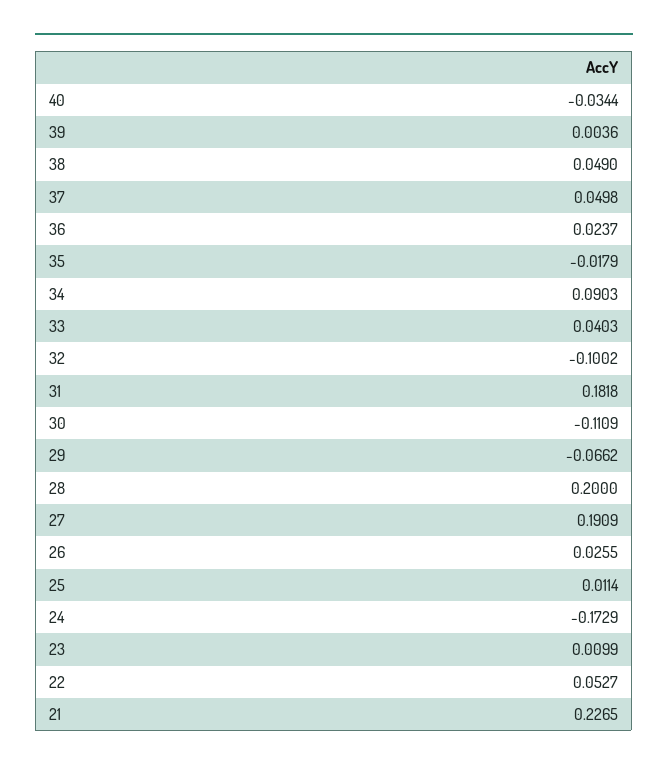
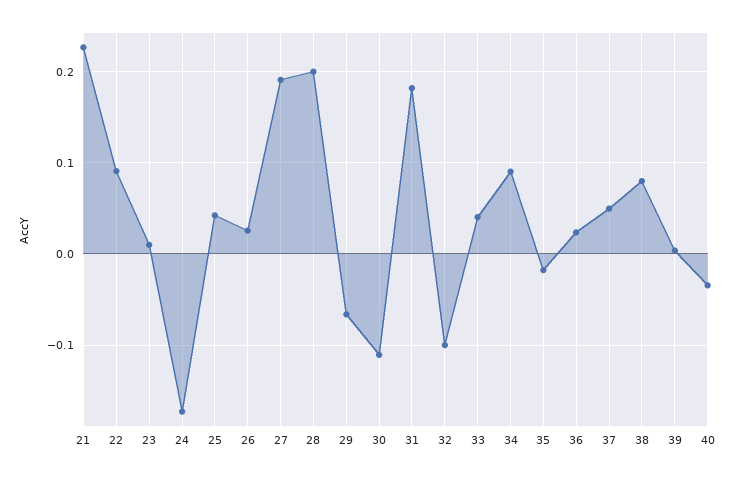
  {
    "40": -0.0344,
    "39": 0.0036,
-   "38": 0.049,
+   "38": 0.08,
    "37": 0.0498,
    "36": 0.0237,
    "35": -0.0179,
    "34": 0.0903,
    "33": 0.0403,
    "32": -0.1002,
    "31": 0.1818,
    "30": -0.1109,
    "29": -0.0662,
    "28": 0.2,
    "27": 0.1909,
    "26": 0.0255,
-   "25": 0.0114,
+   "25": 0.04,
    "24": -0.1729,
    "23": 0.0099,
-   "22": 0.0527,
+   "22": 0.09,
    "21": 0.2265
  }

